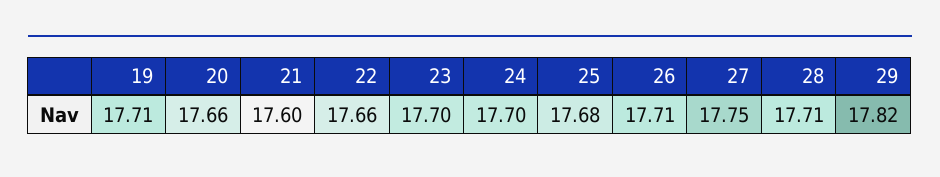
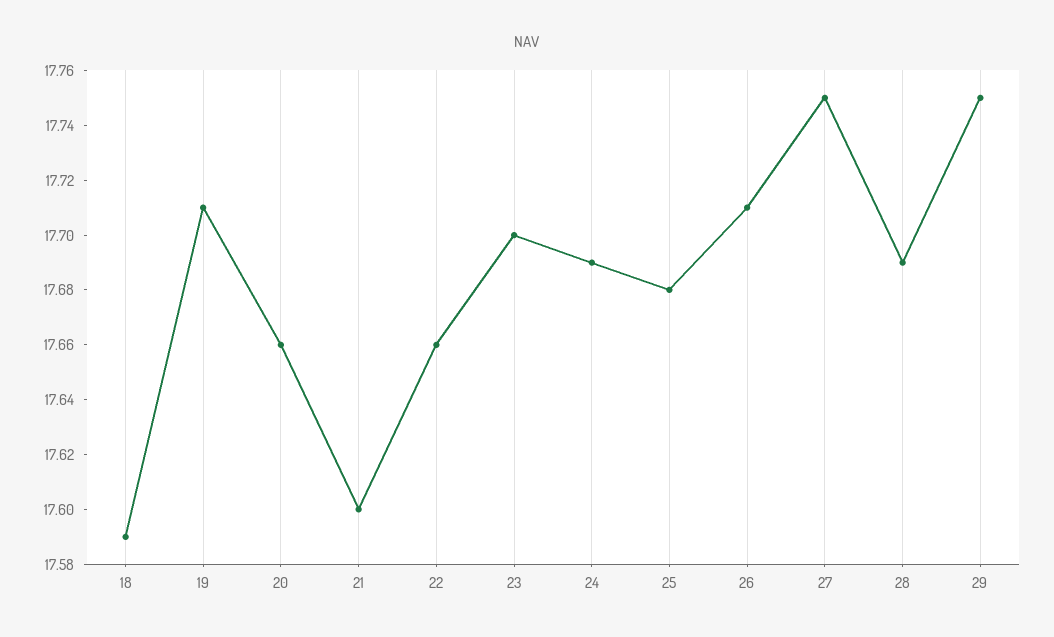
  {
    "19": 17.71,
    "20": 17.66,
    "21": 17.6,
    "22": 17.66,
    "23": 17.7,
-   "24": 17.7,
+   "24": 17.69,
    "25": 17.68,
    "26": 17.71,
    "27": 17.75,
-   "28": 17.71,
+   "28": 17.69,
-   "29": 17.82
+   "29": 17.75,
+   "18": 17.59
  }

